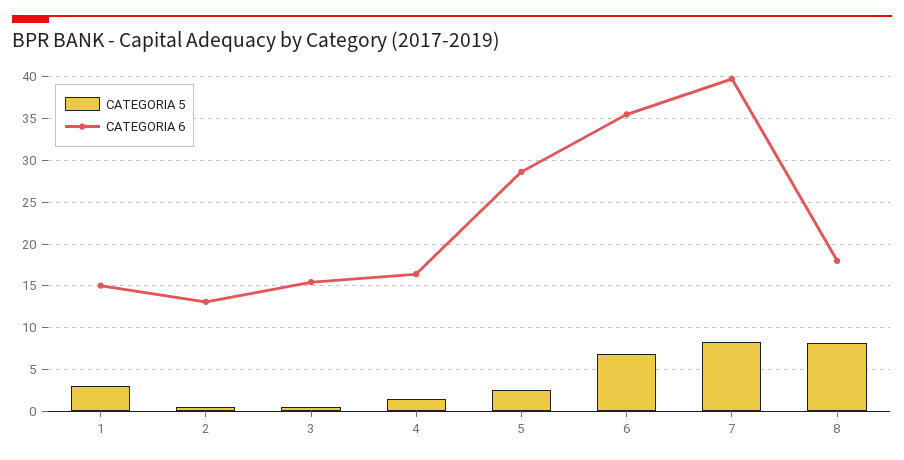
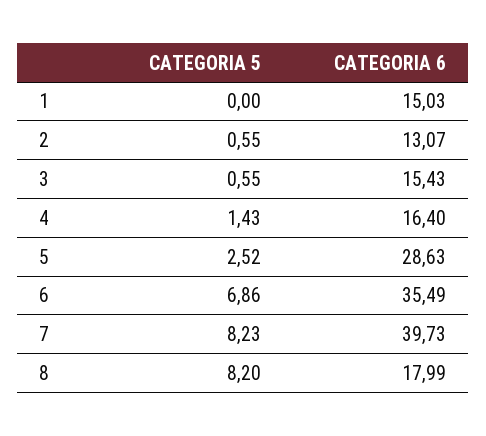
  {
    "CATEGORIA 5": {
-     "1": 3,
+     "1": 0,
      "2": 0.55,
      "3": 0.55,
      "4": 1.43,
      "5": 2.52,
      "6": 6.86,
      "7": 8.23,
      "8": 8.2
    },
    "CATEGORIA 6": {
      "1": 15.03,
      "2": 13.07,
      "3": 15.43,
      "4": 16.4,
      "5": 28.63,
      "6": 35.49,
      "7": 39.73,
      "8": 17.99
    }
  }

